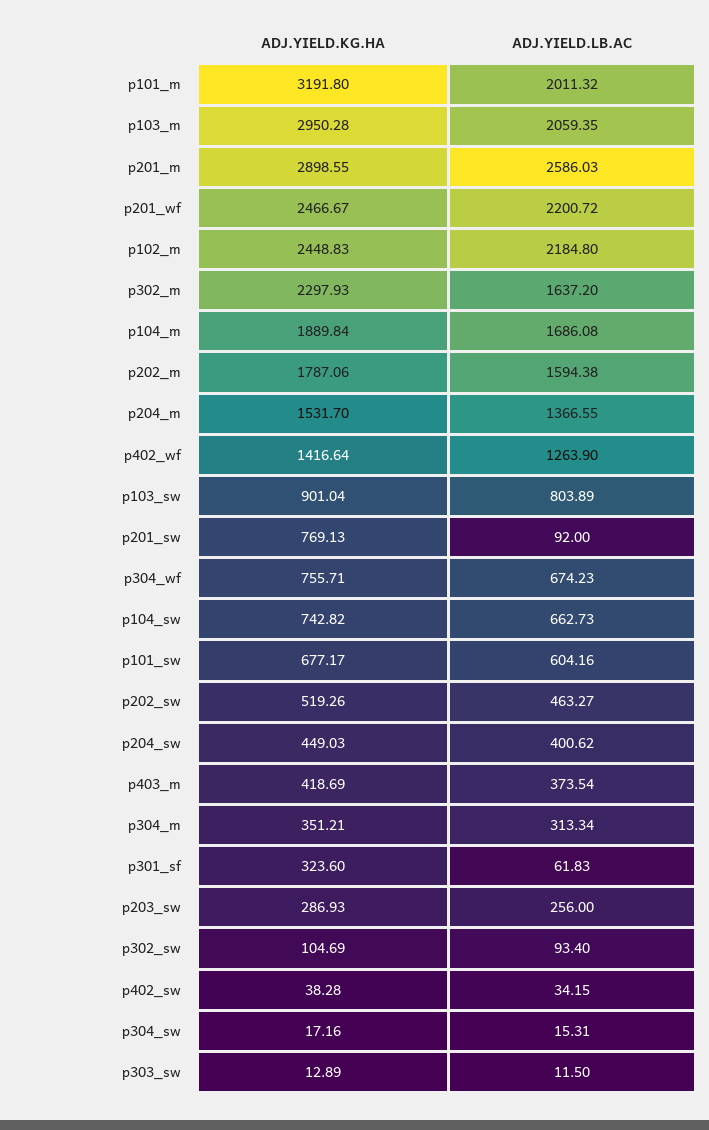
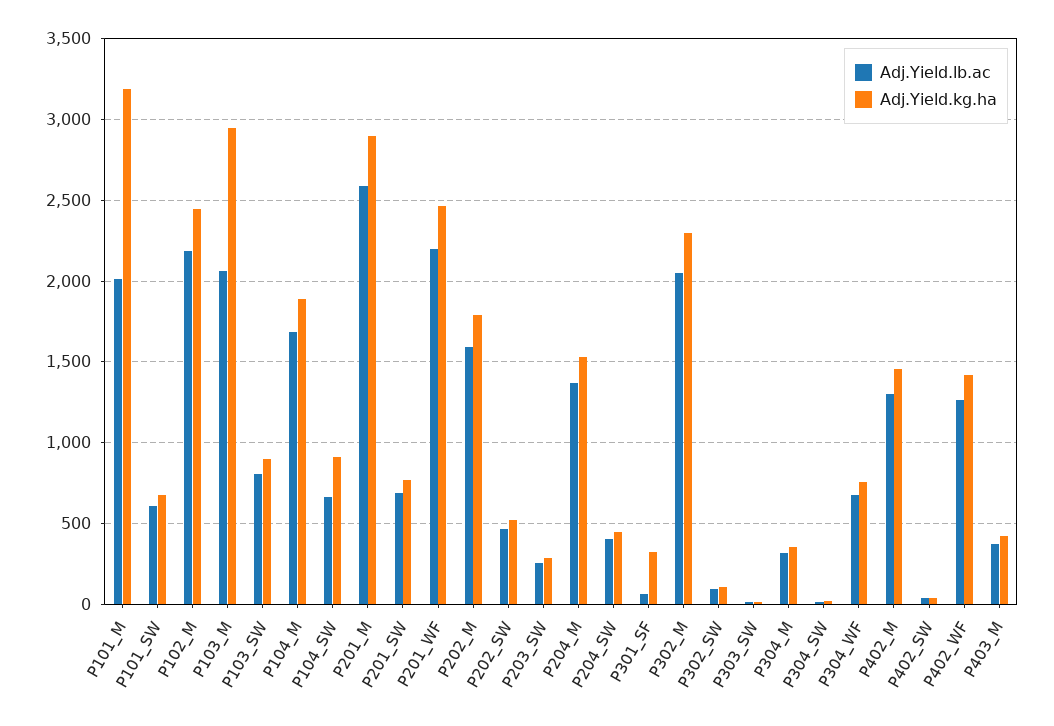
  {
    "ADJ.YIELD.KG.HA": {
      "p101_m": 3191.8,
      "p103_m": 2950.28,
      "p201_m": 2898.55,
      "p201_wf": 2466.67,
      "p102_m": 2448.83,
      "p302_m": 2297.93,
      "p104_m": 1889.84,
      "p202_m": 1787.06,
      "p204_m": 1531.7,
      "p402_wf": 1416.64,
      "p103_sw": 901.04,
      "p201_sw": 769.13,
      "p304_wf": 755.71,
-     "p104_sw": 742.82,
+     "p104_sw": 900,
      "p101_sw": 677.17,
      "p202_sw": 519.26,
      "p204_sw": 449.03,
      "p403_m": 418.69,
      "p304_m": 351.21,
      "p301_sf": 323.6,
      "p203_sw": 286.93,
      "p302_sw": 104.69,
      "p402_sw": 38.28,
      "p304_sw": 17.16,
-     "p303_sw": 12.89
+     "p303_sw": 12.89,
+     "P402_M": 1450
    },
    "ADJ.YIELD.LB.AC": {
      "p101_m": 2011.32,
      "p103_m": 2059.35,
      "p201_m": 2586.03,
      "p201_wf": 2200.72,
      "p102_m": 2184.8,
-     "p302_m": 1637.2,
+     "p302_m": 2050,
      "p104_m": 1686.08,
      "p202_m": 1594.38,
      "p204_m": 1366.55,
      "p402_wf": 1263.9,
      "p103_sw": 803.89,
-     "p201_sw": 92,
+     "p201_sw": 700,
      "p304_wf": 674.23,
      "p104_sw": 662.73,
      "p101_sw": 604.16,
      "p202_sw": 463.27,
      "p204_sw": 400.62,
      "p403_m": 373.54,
      "p304_m": 313.34,
      "p301_sf": 61.83,
      "p203_sw": 256,
      "p302_sw": 93.4,
      "p402_sw": 34.15,
      "p304_sw": 15.31,
-     "p303_sw": 11.5
+     "p303_sw": 11.5,
+     "P402_M": 1300
    }
  }

